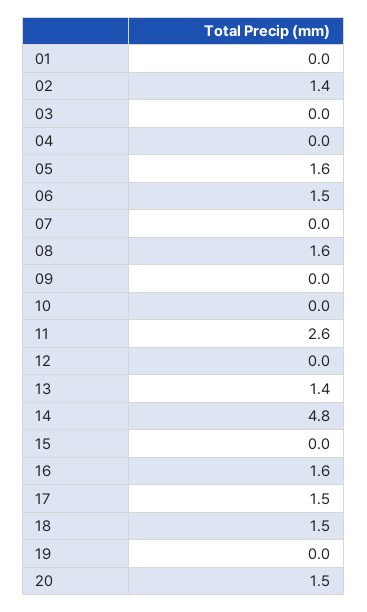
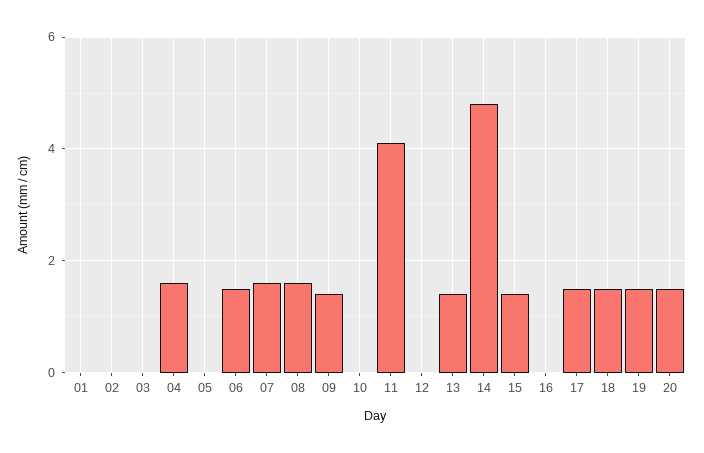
  {
    "01": 0,
-   "02": 1.4,
+   "02": 0,
    "03": 0,
-   "04": 0,
+   "04": 1.5,
-   "05": 1.6,
+   "05": 0,
    "06": 1.5,
-   "07": 0,
+   "07": 1.5,
    "08": 1.6,
-   "09": 0,
+   "09": 1.5,
    "10": 0,
-   "11": 2.6,
+   "11": 4,
    "12": 0,
    "13": 1.4,
    "14": 4.8,
-   "15": 0,
+   "15": 1.5,
-   "16": 1.6,
+   "16": 0,
    "17": 1.5,
    "18": 1.5,
-   "19": 0,
+   "19": 1.5,
    "20": 1.5
  }

